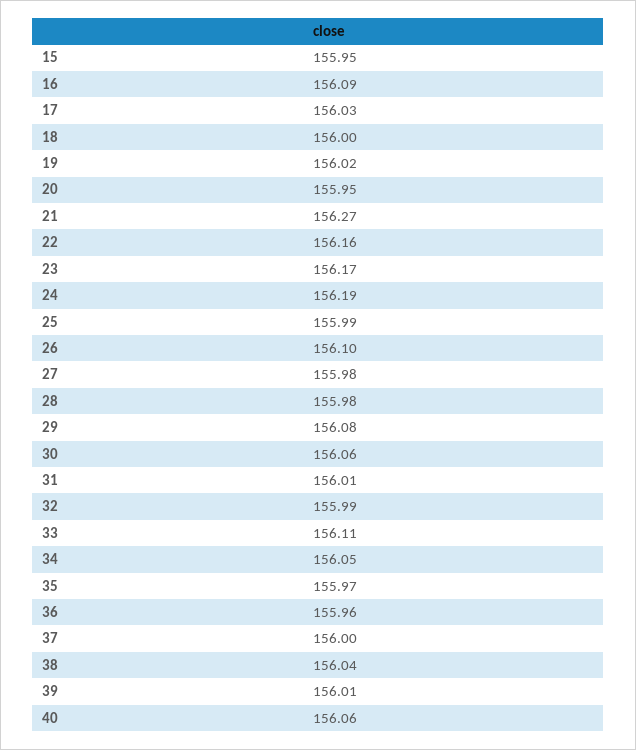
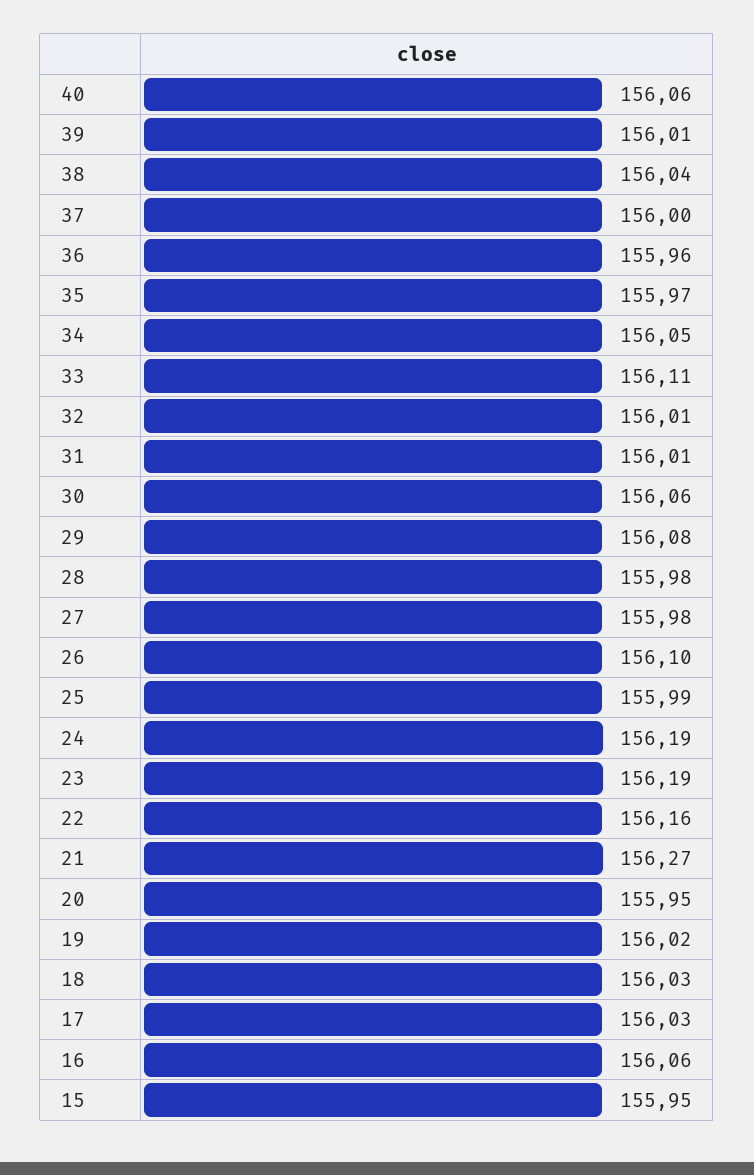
  {
    "15": 155.95,
-   "16": 156.09,
+   "16": 156.06,
    "17": 156.03,
-   "18": 156,
+   "18": 156.03,
    "19": 156.02,
    "20": 155.95,
    "21": 156.27,
    "22": 156.16,
-   "23": 156.17,
+   "23": 156.19,
    "24": 156.19,
    "25": 155.99,
    "26": 156.1,
    "27": 155.98,
    "28": 155.98,
    "29": 156.08,
    "30": 156.06,
    "31": 156.01,
-   "32": 155.99,
+   "32": 156.01,
    "33": 156.11,
    "34": 156.05,
    "35": 155.97,
    "36": 155.96,
    "37": 156,
    "38": 156.04,
    "39": 156.01,
    "40": 156.06
  }

